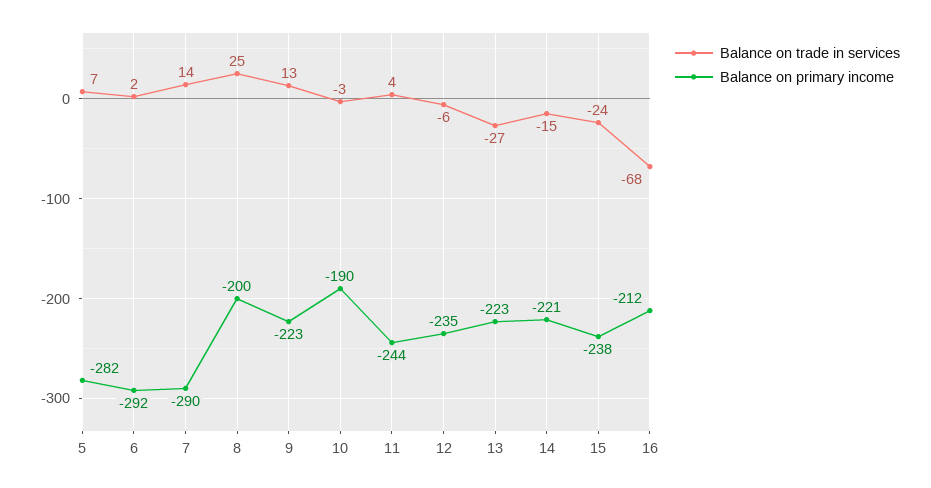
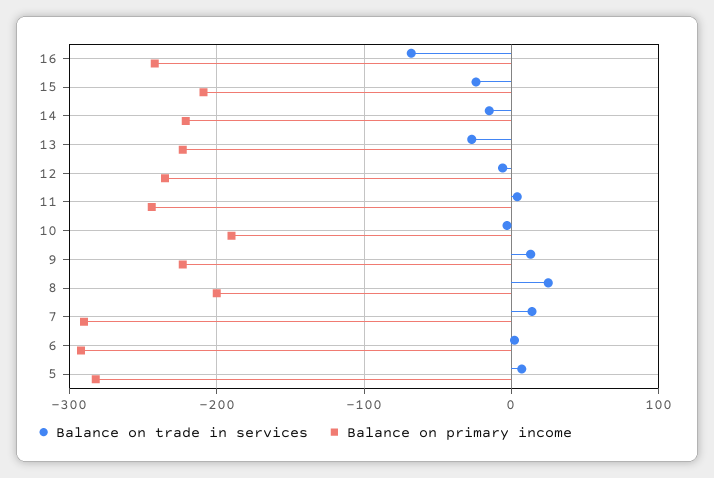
  {
    "Balance on trade in services": {
      "5": 7,
      "6": 2,
      "7": 14,
      "8": 25,
      "9": 13,
      "10": -3,
      "11": 4,
      "12": -6,
      "13": -27,
      "14": -15,
      "15": -24,
      "16": -68
    },
    "Balance on primary income": {
      "5": -282,
      "6": -292,
      "7": -290,
      "8": -200,
      "9": -223,
      "10": -190,
      "11": -244,
      "12": -235,
      "13": -223,
      "14": -221,
-     "15": -238,
+     "15": -210,
-     "16": -212
+     "16": -240
    }
  }

